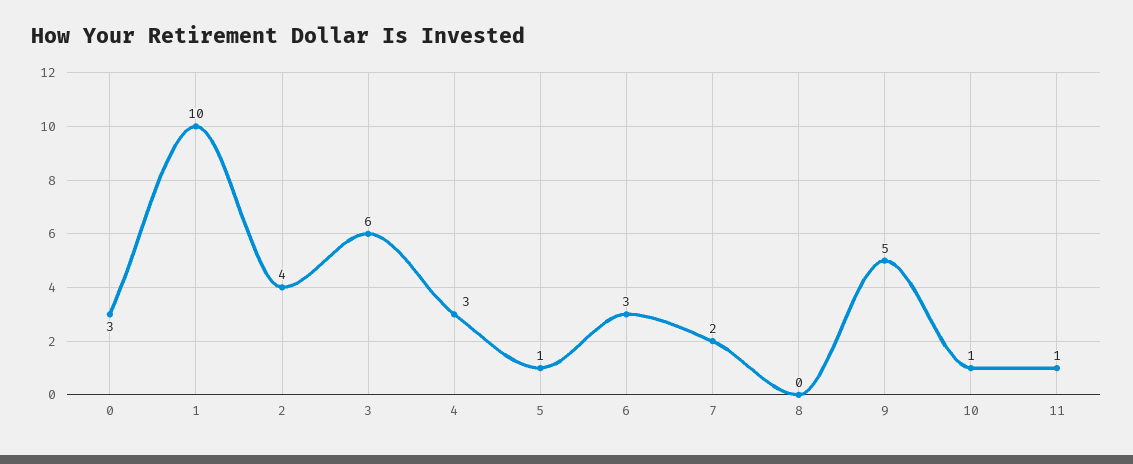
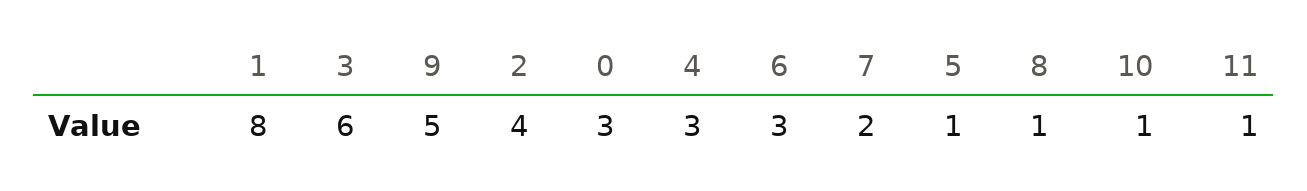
  {
    "0": 3,
-   "1": 10,
+   "1": 8,
    "2": 4,
    "3": 6,
    "4": 3,
    "5": 1,
    "6": 3,
    "7": 2,
-   "8": 0,
+   "8": 1,
    "9": 5,
    "10": 1,
    "11": 1
  }

